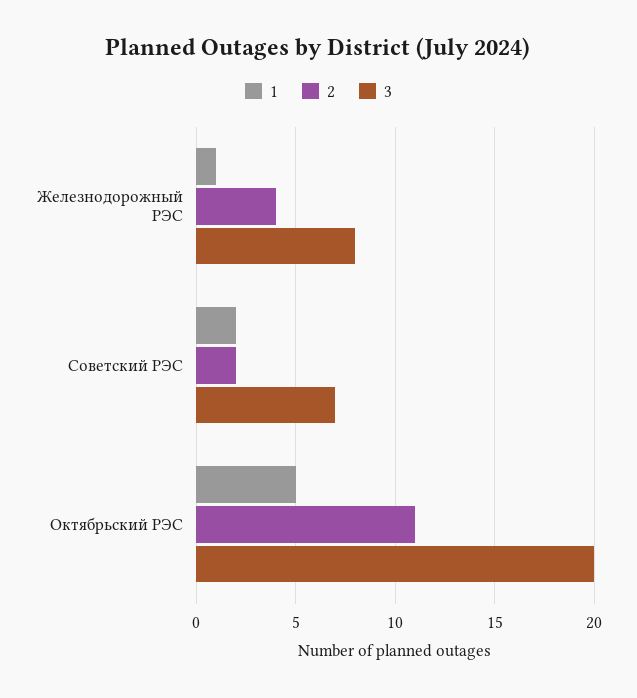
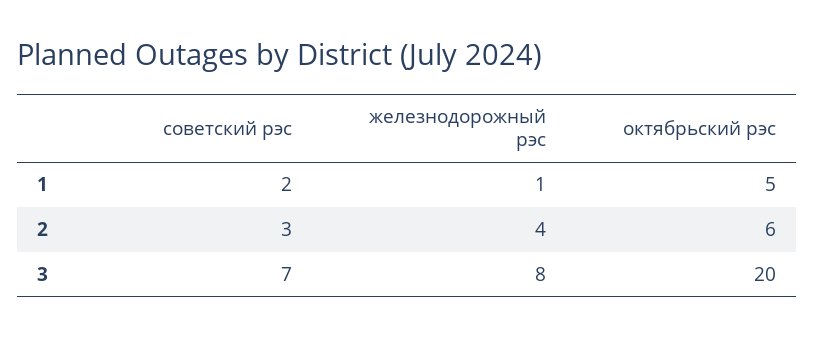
  {
    "1": {
      "Железнодорожный РЭС": 1,
      "Советский РЭС": 2,
      "Октябрьский РЭС": 5
    },
    "2": {
      "Железнодорожный РЭС": 4,
-     "Советский РЭС": 2,
+     "Советский РЭС": 3,
-     "Октябрьский РЭС": 11
+     "Октябрьский РЭС": 6
    },
    "3": {
      "Железнодорожный РЭС": 8,
      "Советский РЭС": 7,
      "Октябрьский РЭС": 20
    }
  }

